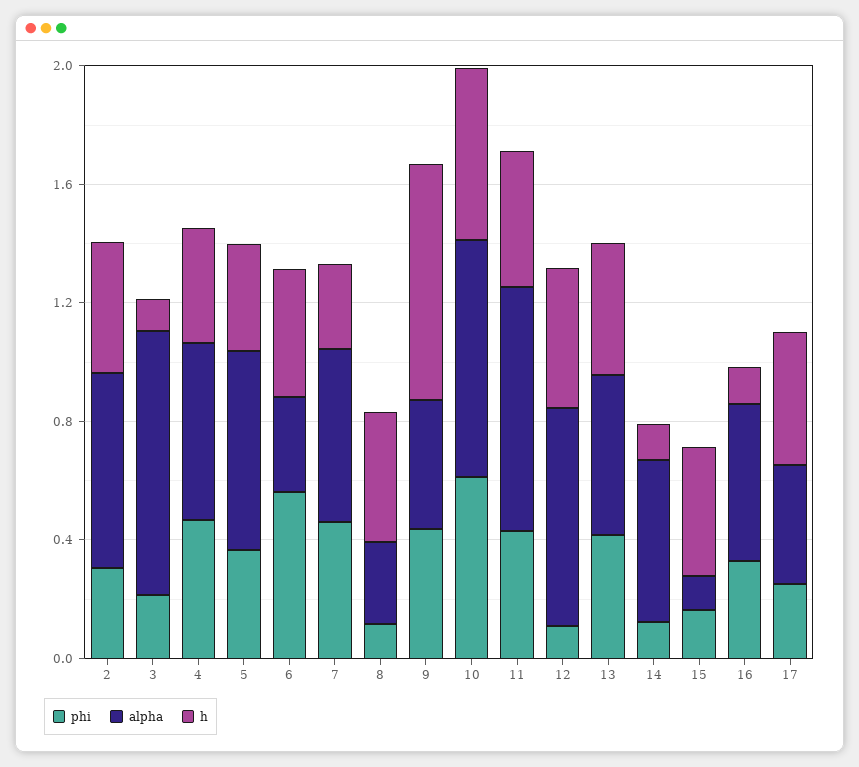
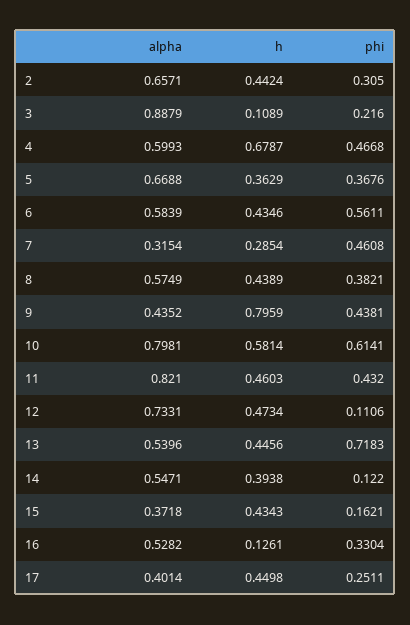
  {
    "phi": {
      "2": 0.305,
      "3": 0.216,
      "4": 0.4668,
      "5": 0.3676,
      "6": 0.5611,
      "7": 0.4608,
-     "8": 0.1,
+     "8": 0.3821,
      "9": 0.4381,
      "10": 0.6141,
      "11": 0.432,
      "12": 0.1106,
-     "13": 0.4,
+     "13": 0.7183,
      "14": 0.122,
      "15": 0.1621,
      "16": 0.3304,
      "17": 0.2511
    },
    "alpha": {
      "2": 0.6571,
      "3": 0.8879,
      "4": 0.5993,
      "5": 0.6688,
-     "6": 0.3,
+     "6": 0.5839,
-     "7": 0.6,
+     "7": 0.3154,
-     "8": 0.3,
+     "8": 0.5749,
      "9": 0.4352,
      "10": 0.7981,
      "11": 0.821,
      "12": 0.7331,
      "13": 0.5396,
      "14": 0.5471,
-     "15": 0.1,
+     "15": 0.3718,
      "16": 0.5282,
      "17": 0.4014
    },
    "h": {
      "2": 0.4424,
      "3": 0.1089,
-     "4": 0.4,
+     "4": 0.6787,
      "5": 0.3629,
      "6": 0.4346,
      "7": 0.2854,
      "8": 0.4389,
      "9": 0.7959,
      "10": 0.5814,
      "11": 0.4603,
      "12": 0.4734,
      "13": 0.4456,
-     "14": 0.1,
+     "14": 0.3938,
      "15": 0.4343,
      "16": 0.1261,
      "17": 0.4498
    }
  }

